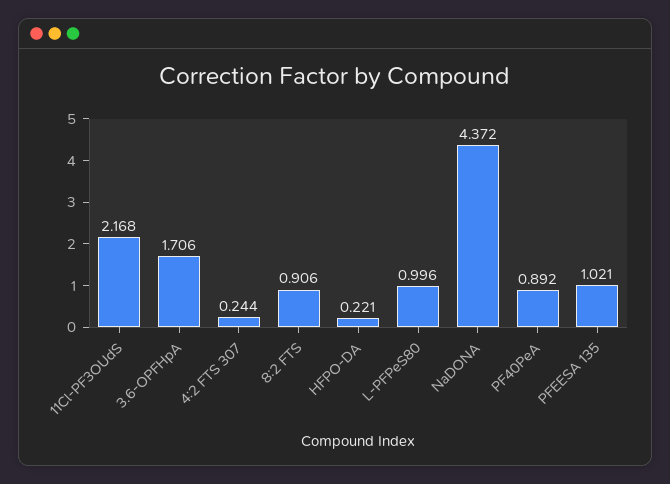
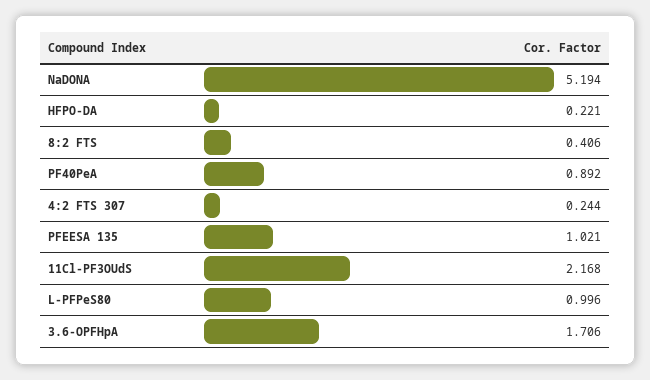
  {
    "11Cl-PF3OUdS": 2.168,
    "3.6-OPFHpA": 1.706,
    "4:2 FTS 307": 0.244,
-   "8:2 FTS": 0.906,
+   "8:2 FTS": 0.406,
    "HFPO-DA": 0.221,
    "L-PFPeS80": 0.996,
-   "NaDONA": 4.372,
+   "NaDONA": 5.194,
    "PF40PeA": 0.892,
    "PFEESA 135": 1.021
  }

